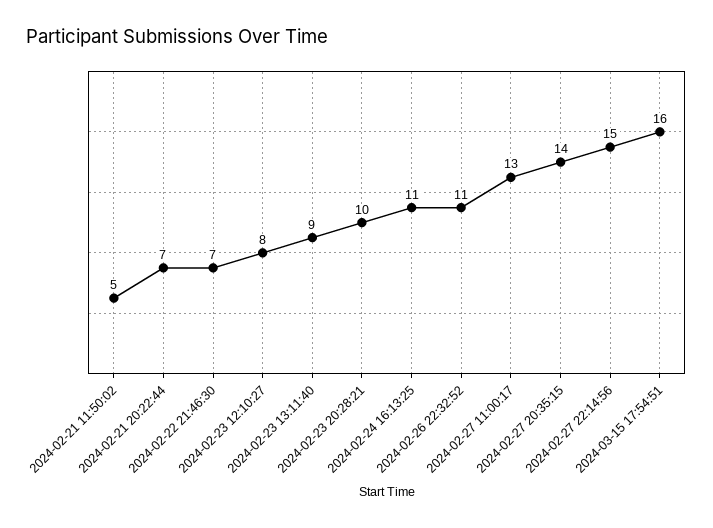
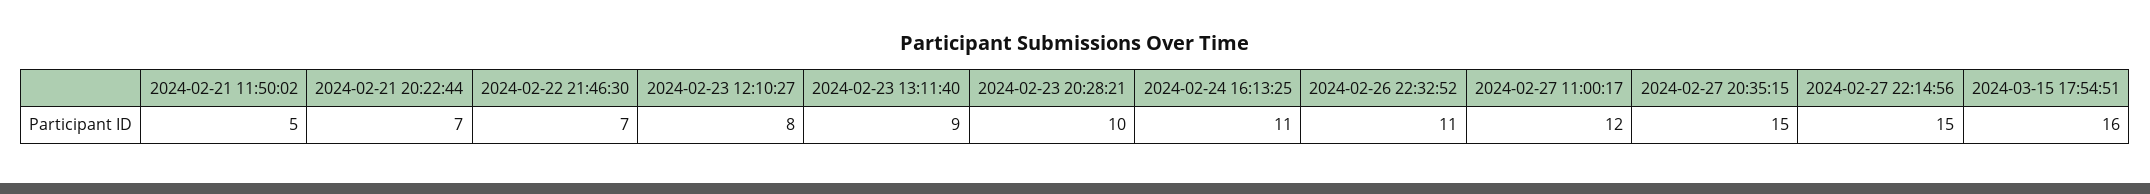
  {
    "2024-02-21 11:50:02": 5,
    "2024-02-21 20:22:44": 7,
    "2024-02-22 21:46:30": 7,
    "2024-02-23 12:10:27": 8,
    "2024-02-23 13:11:40": 9,
    "2024-02-23 20:28:21": 10,
    "2024-02-24 16:13:25": 11,
    "2024-02-26 22:32:52": 11,
-   "2024-02-27 11:00:17": 13,
+   "2024-02-27 11:00:17": 12,
-   "2024-02-27 20:35:15": 14,
+   "2024-02-27 20:35:15": 15,
    "2024-02-27 22:14:56": 15,
    "2024-03-15 17:54:51": 16
  }

